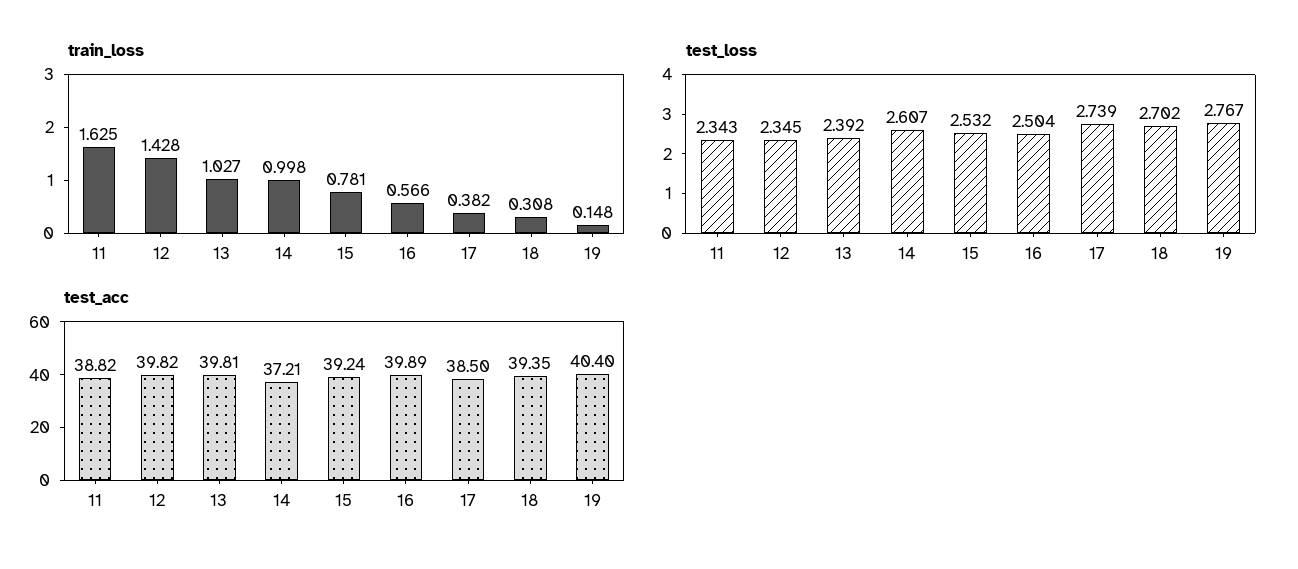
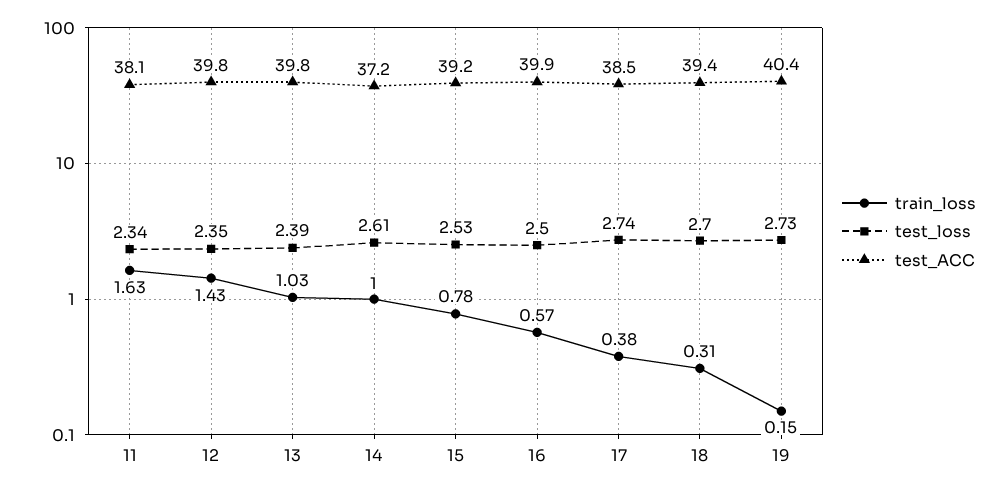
  {
    "train_loss": {
      "11": 1.625,
      "12": 1.428,
      "13": 1.027,
      "14": 0.998,
      "15": 0.781,
      "16": 0.566,
      "17": 0.382,
      "18": 0.308,
      "19": 0.148
    },
    "test_loss": {
      "11": 2.343,
      "12": 2.345,
      "13": 2.392,
      "14": 2.607,
      "15": 2.532,
      "16": 2.504,
      "17": 2.739,
      "18": 2.702,
-     "19": 2.767
+     "19": 2.73
    },
    "test_acc": {
-     "11": 38.82,
+     "11": 38.1,
      "12": 39.82,
      "13": 39.81,
      "14": 37.21,
      "15": 39.24,
      "16": 39.89,
      "17": 38.5,
      "18": 39.35,
      "19": 40.4
    }
  }

